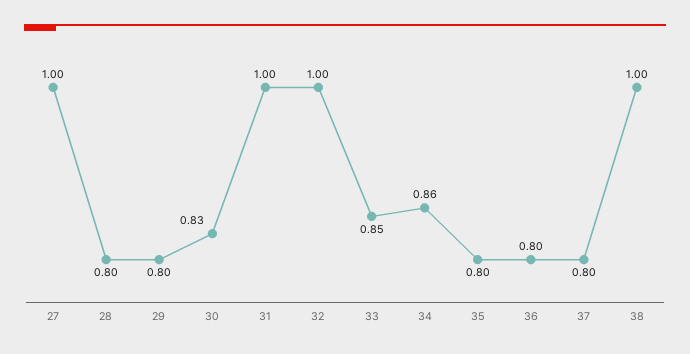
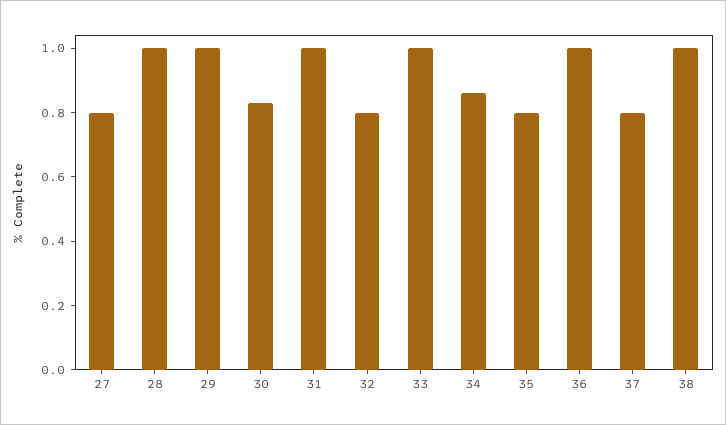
  {
-   "27": 1,
+   "27": 0.8,
-   "28": 0.8,
+   "28": 1,
-   "29": 0.8,
+   "29": 1,
    "30": 0.83,
    "31": 1,
-   "32": 1,
+   "32": 0.8,
-   "33": 0.85,
+   "33": 1,
    "34": 0.86,
    "35": 0.8,
-   "36": 0.8,
+   "36": 1,
    "37": 0.8,
    "38": 1
  }

